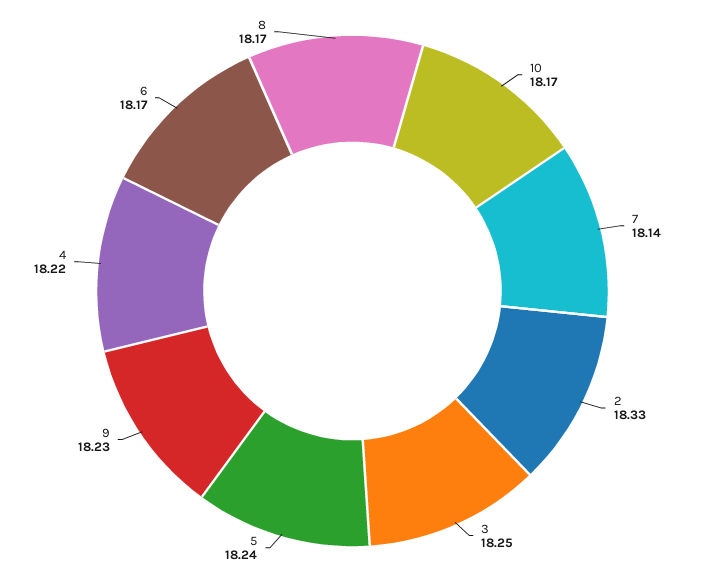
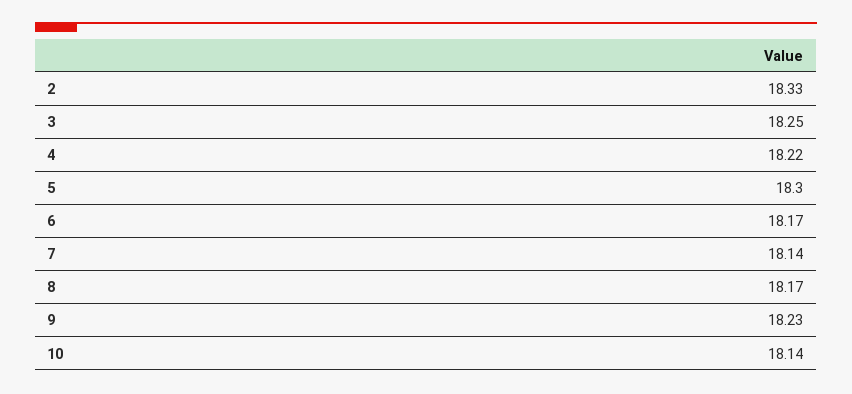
  {
-   "10": 18.17,
+   "10": 18.14,
    "7": 18.14,
    "2": 18.33,
    "3": 18.25,
-   "5": 18.24,
+   "5": 18.3,
    "9": 18.23,
    "4": 18.22,
    "6": 18.17,
    "8": 18.17
  }

